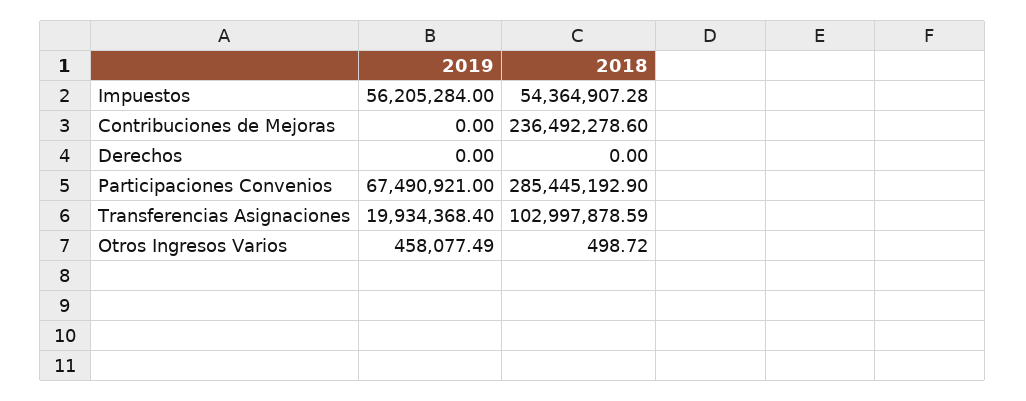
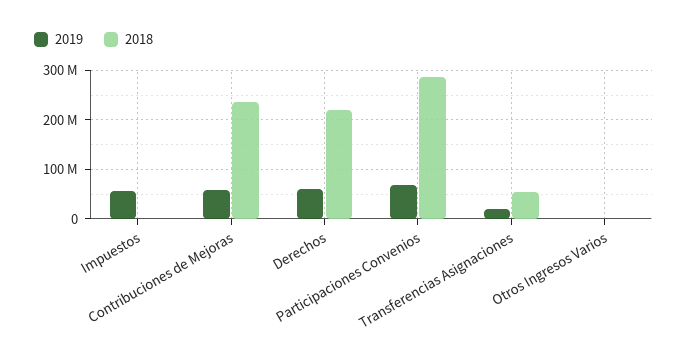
  {
    "2019": {
      "Impuestos": 56205284,
-     "Contribuciones de Mejoras": 0,
+     "Contribuciones de Mejoras": 60000000,
-     "Derechos": 0,
+     "Derechos": 60000000,
      "Participaciones Convenios": 67490921,
      "Transferencias Asignaciones": 19934368.4,
      "Otros Ingresos Varios": 458077.49
    },
    "2018": {
-     "Impuestos": 54364907.28,
+     "Impuestos": 0,
      "Contribuciones de Mejoras": 236492278.6,
-     "Derechos": 0,
+     "Derechos": 220000000,
      "Participaciones Convenios": 285445192.9,
-     "Transferencias Asignaciones": 102997878.59,
+     "Transferencias Asignaciones": 60000000,
      "Otros Ingresos Varios": 498.72
    }
  }

